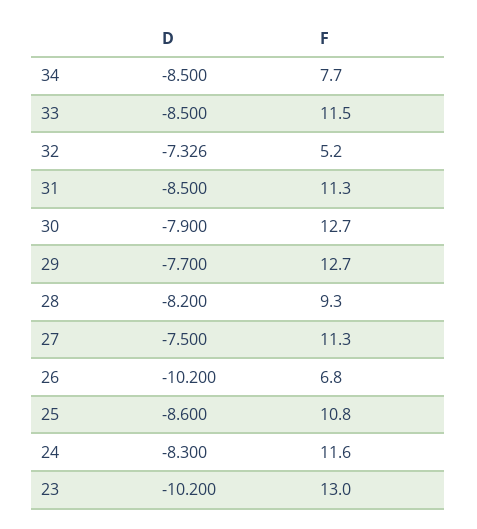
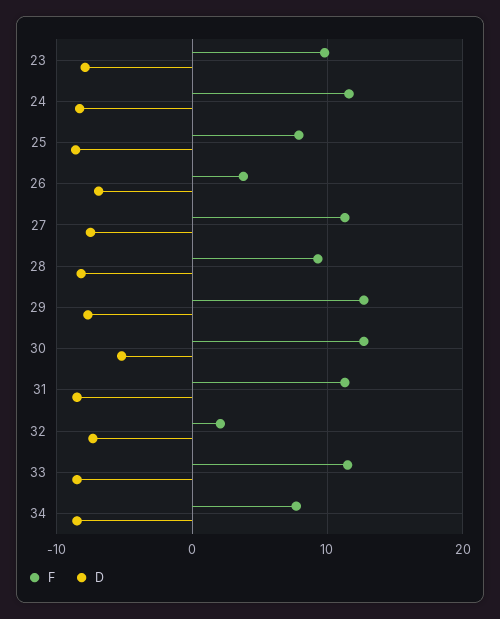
  {
    "D": {
      "34": -8.5,
      "33": -8.5,
      "32": -7.326,
      "31": -8.5,
-     "30": -7.9,
+     "30": -5,
      "29": -7.7,
      "28": -8.2,
      "27": -7.5,
-     "26": -10.2,
+     "26": -7,
      "25": -8.6,
      "24": -8.3,
-     "23": -10.2
+     "23": -8
    },
    "F": {
      "34": 7.7,
      "33": 11.5,
-     "32": 5.2,
+     "32": 2,
      "31": 11.3,
      "30": 12.7,
      "29": 12.7,
      "28": 9.3,
      "27": 11.3,
-     "26": 6.8,
+     "26": 4,
-     "25": 10.8,
+     "25": 8,
      "24": 11.6,
-     "23": 13
+     "23": 10
    }
  }

